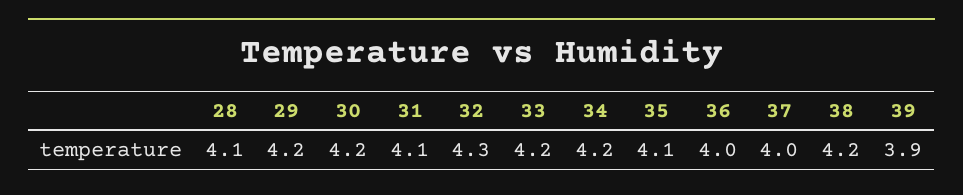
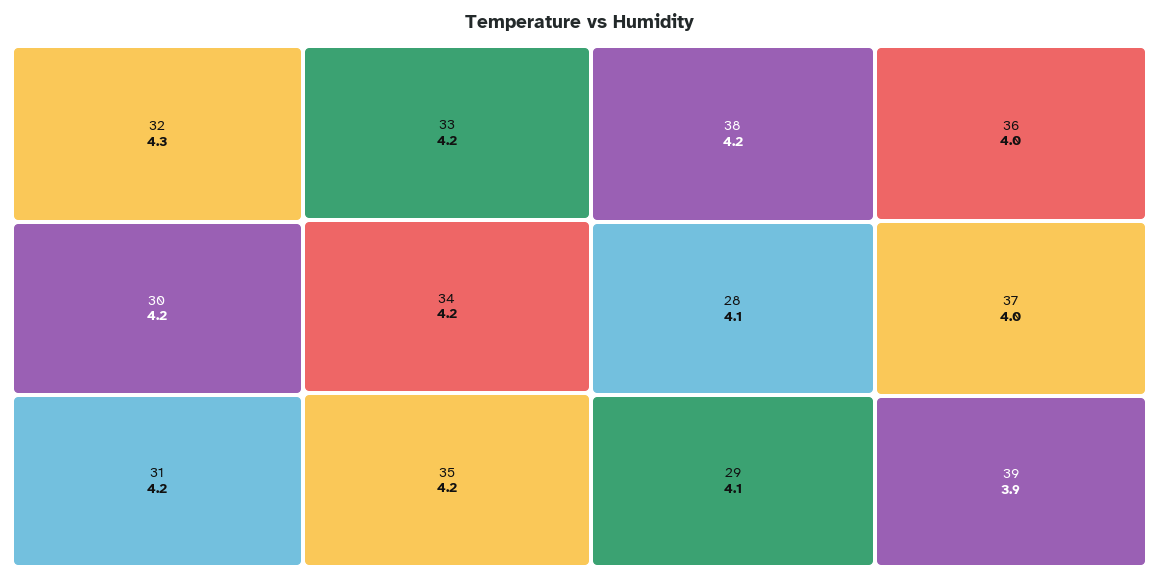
  {
    "28": 4.1,
-   "29": 4.2,
+   "29": 4.1,
    "30": 4.2,
-   "31": 4.1,
+   "31": 4.2,
    "32": 4.3,
    "33": 4.2,
    "34": 4.2,
-   "35": 4.1,
+   "35": 4.2,
    "36": 4,
    "37": 4,
    "38": 4.2,
    "39": 3.9
  }

